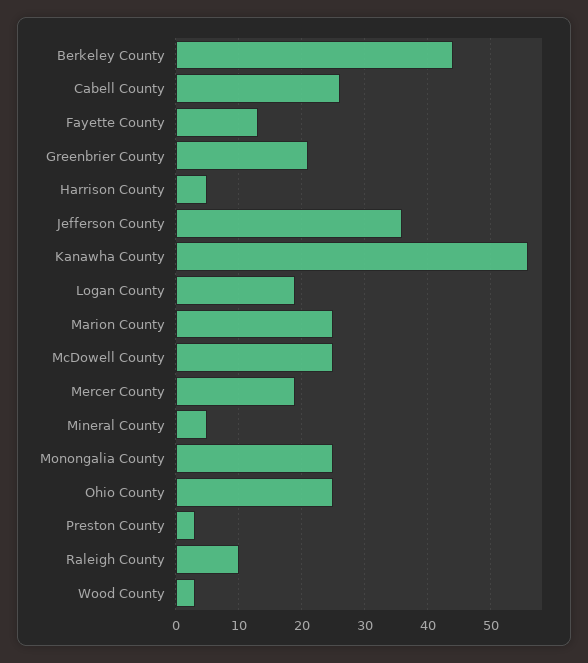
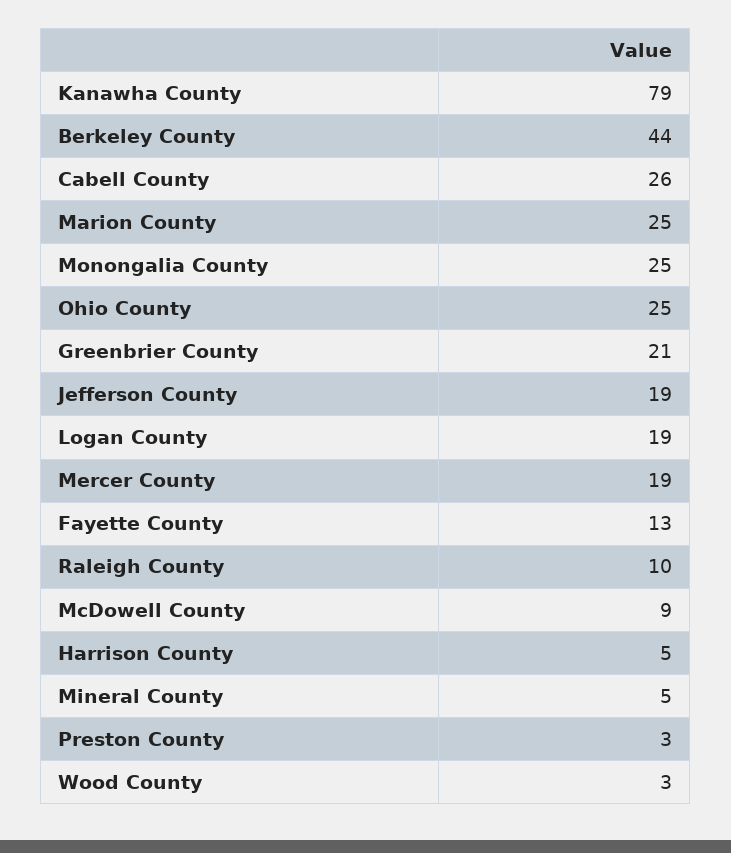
  {
    "Berkeley County": 44,
    "Cabell County": 26,
    "Fayette County": 13,
    "Greenbrier County": 21,
    "Harrison County": 5,
-   "Jefferson County": 36,
+   "Jefferson County": 19,
-   "Kanawha County": 56,
+   "Kanawha County": 79,
    "Logan County": 19,
    "Marion County": 25,
-   "McDowell County": 25,
+   "McDowell County": 9,
    "Mercer County": 19,
    "Mineral County": 5,
    "Monongalia County": 25,
    "Ohio County": 25,
    "Preston County": 3,
    "Raleigh County": 10,
    "Wood County": 3
  }

